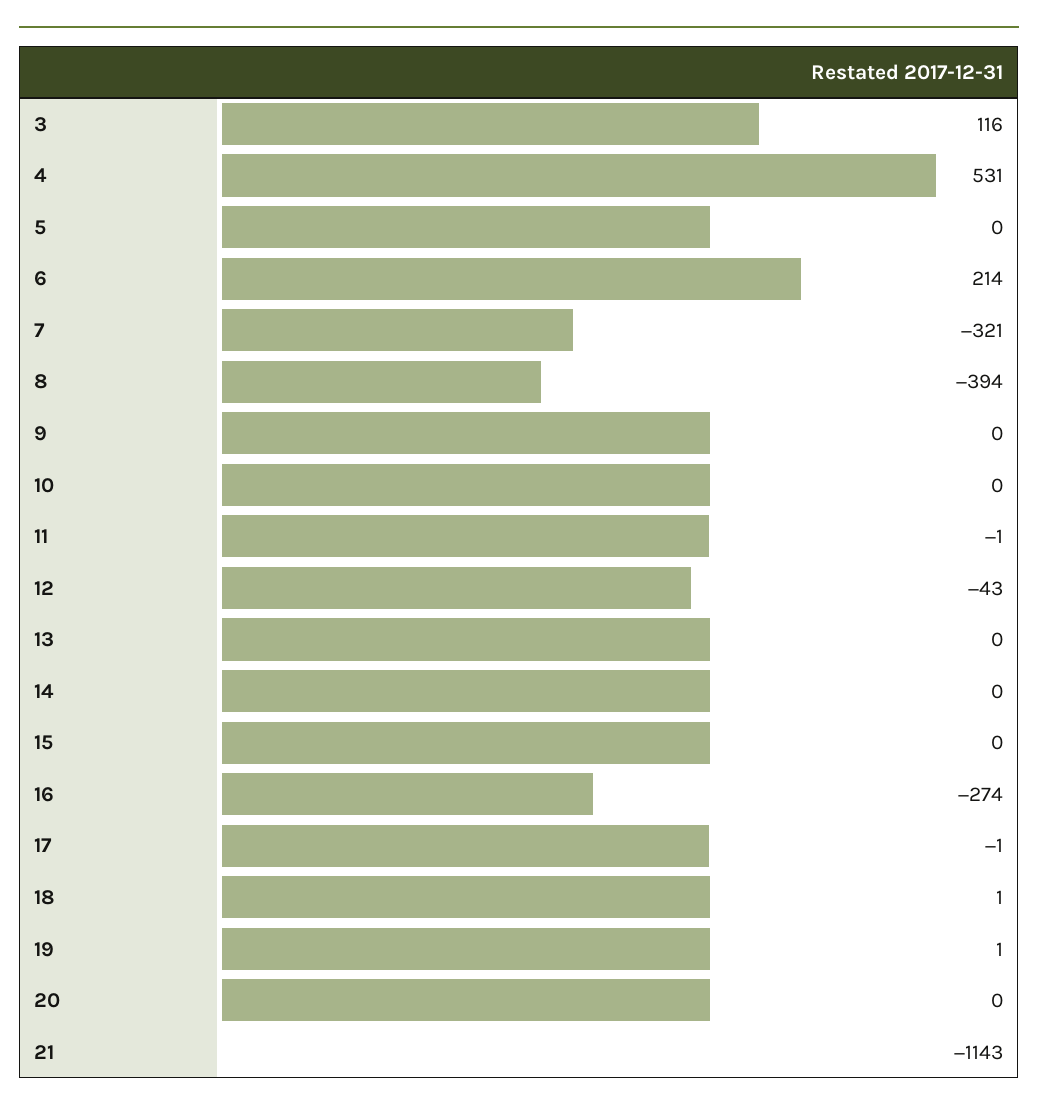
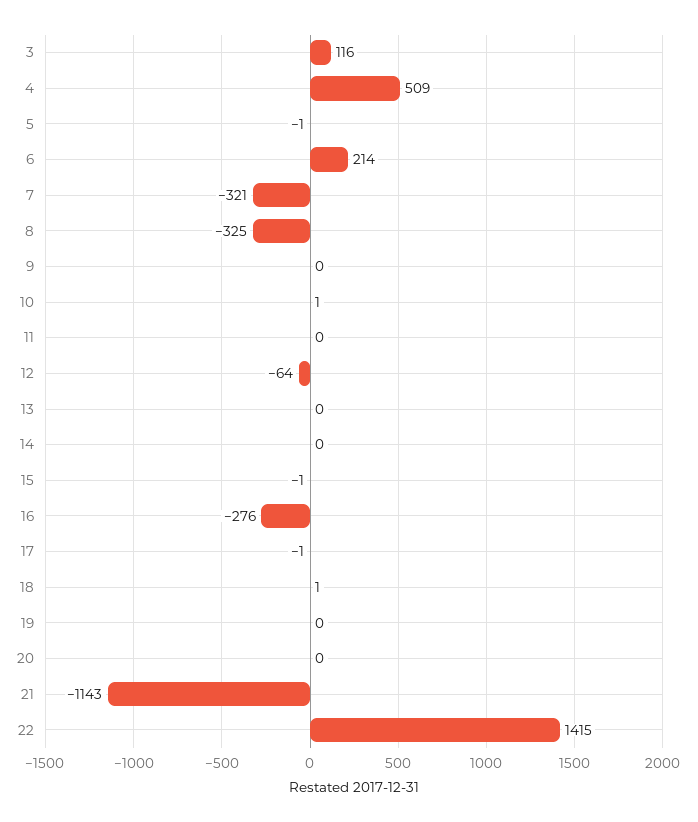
  {
    "3": 116,
-   "4": 531,
+   "4": 509,
-   "5": 0,
+   "5": -1,
    "6": 214,
    "7": -321,
-   "8": -394,
+   "8": -325,
    "9": 0,
-   "10": 0,
+   "10": 1,
-   "11": -1,
+   "11": 0,
-   "12": -43,
+   "12": -64,
    "13": 0,
    "14": 0,
-   "15": 0,
+   "15": -1,
-   "16": -274,
+   "16": -276,
    "17": -1,
    "18": 1,
-   "19": 1,
+   "19": 0,
    "20": 0,
-   "21": -1143
+   "21": -1143,
+   "22": 1415
  }

